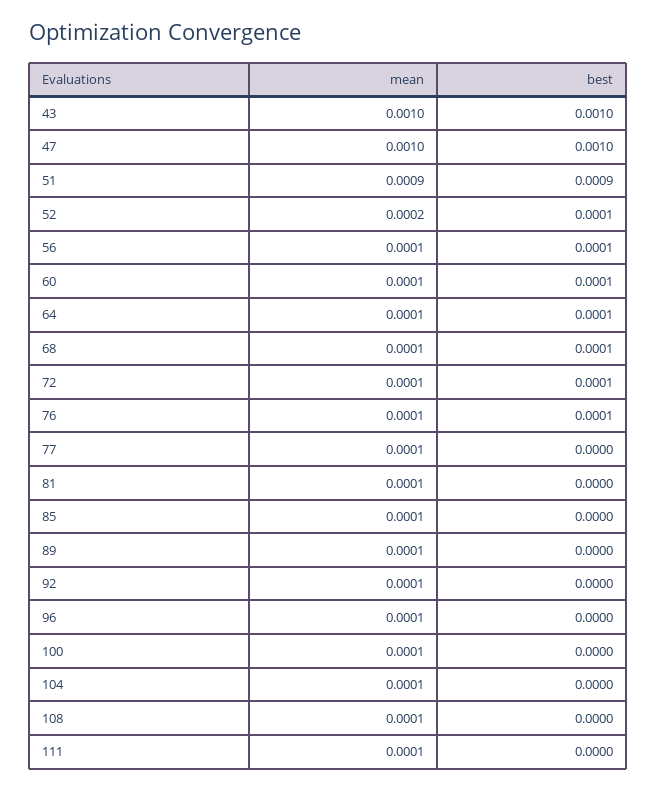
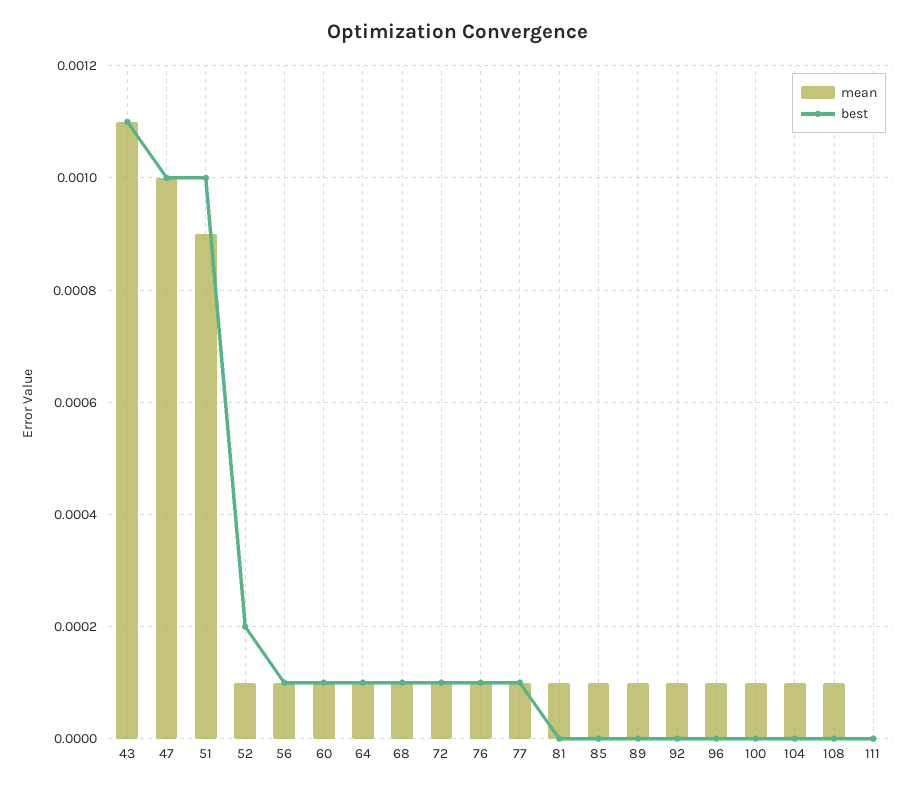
  {
    "mean": {
-     "43": 0.001,
+     "43": 0.0011,
      "47": 0.001,
      "51": 0.0009,
-     "52": 0.0002,
+     "52": 0.0001,
      "56": 0.0001,
      "60": 0.0001,
      "64": 0.0001,
      "68": 0.0001,
      "72": 0.0001,
      "76": 0.0001,
      "77": 0.0001,
      "81": 0.0001,
      "85": 0.0001,
      "89": 0.0001,
      "92": 0.0001,
      "96": 0.0001,
      "100": 0.0001,
      "104": 0.0001,
      "108": 0.0001,
-     "111": 0.0001
+     "111": 0
    },
    "best": {
-     "43": 0.001,
+     "43": 0.0011,
      "47": 0.001,
-     "51": 0.0009,
+     "51": 0.001,
-     "52": 0.0001,
+     "52": 0.0002,
      "56": 0.0001,
      "60": 0.0001,
      "64": 0.0001,
      "68": 0.0001,
      "72": 0.0001,
      "76": 0.0001,
-     "77": 0,
+     "77": 0.0001,
      "81": 0,
      "85": 0,
      "89": 0,
      "92": 0,
      "96": 0,
      "100": 0,
      "104": 0,
      "108": 0,
      "111": 0
    }
  }

